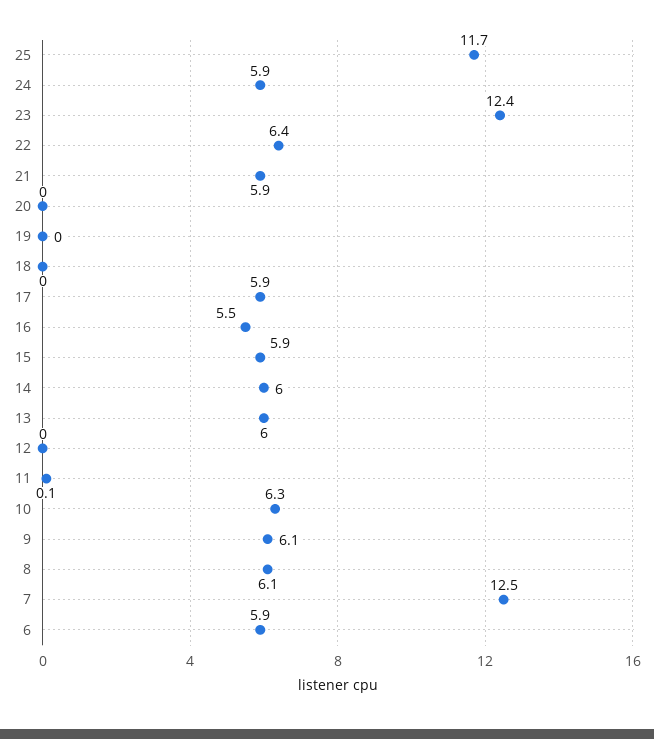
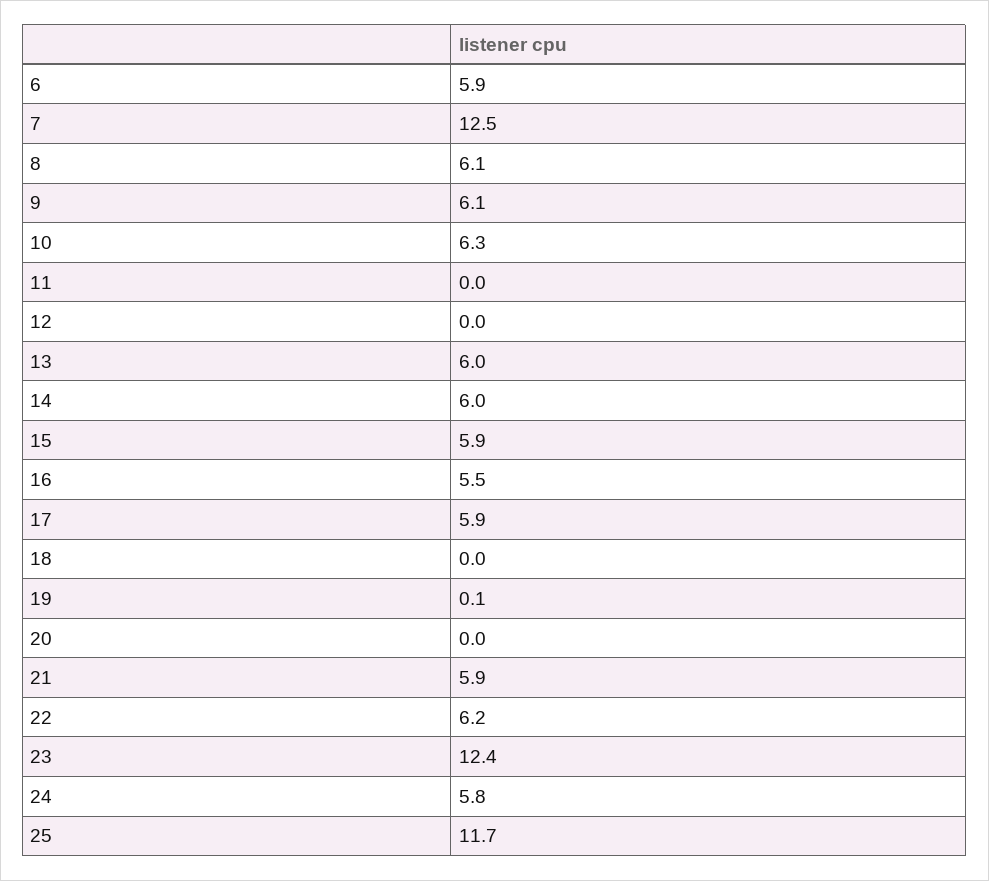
  {
    "25": 11.7,
-   "24": 5.9,
+   "24": 5.8,
    "23": 12.4,
-   "22": 6.4,
+   "22": 6.2,
    "21": 5.9,
    "20": 0,
-   "19": 0,
+   "19": 0.1,
    "18": 0,
    "17": 5.9,
    "16": 5.5,
    "15": 5.9,
    "14": 6,
    "13": 6,
    "12": 0,
-   "11": 0.1,
+   "11": 0,
    "10": 6.3,
    "9": 6.1,
    "8": 6.1,
    "7": 12.5,
    "6": 5.9
  }

